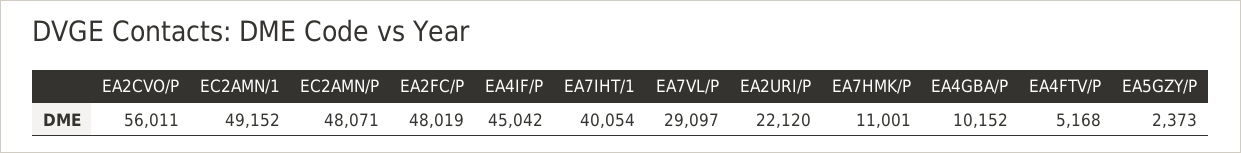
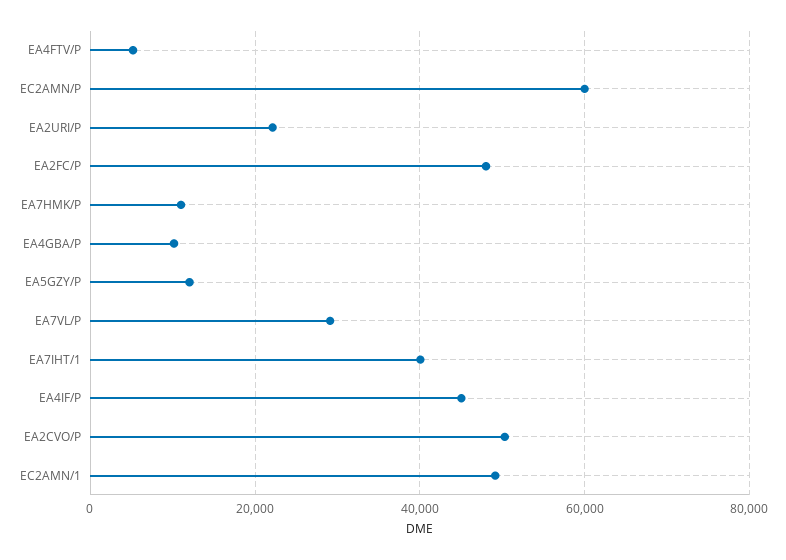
  {
-   "EA2CVO/P": 56011,
+   "EA2CVO/P": 50000,
    "EC2AMN/1": 49152,
-   "EC2AMN/P": 48071,
+   "EC2AMN/P": 60000,
    "EA2FC/P": 48019,
    "EA4IF/P": 45042,
    "EA7IHT/1": 40054,
    "EA7VL/P": 29097,
    "EA2URI/P": 22120,
    "EA7HMK/P": 11001,
    "EA4GBA/P": 10152,
    "EA4FTV/P": 5168,
-   "EA5GZY/P": 2373
+   "EA5GZY/P": 12000
  }

